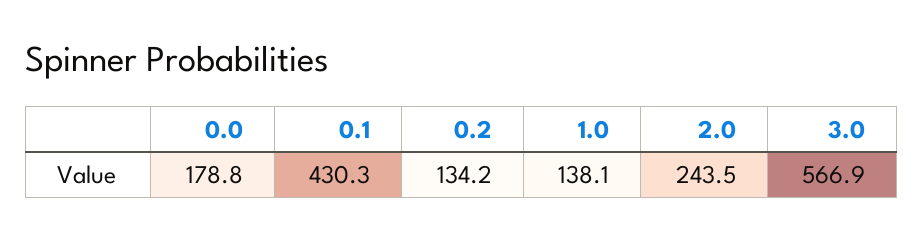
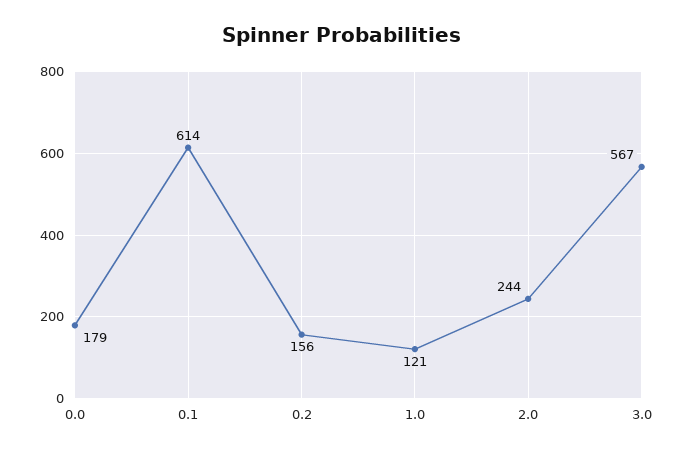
  {
    "0.0": 178.8,
-   "0.1": 430.3,
+   "0.1": 614,
-   "0.2": 134.2,
+   "0.2": 156,
-   "1.0": 138.1,
+   "1.0": 121,
    "2.0": 243.5,
    "3.0": 566.9
  }

